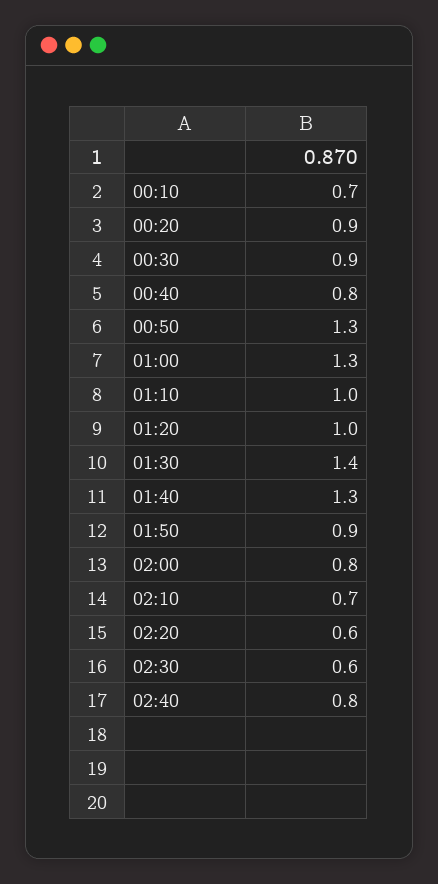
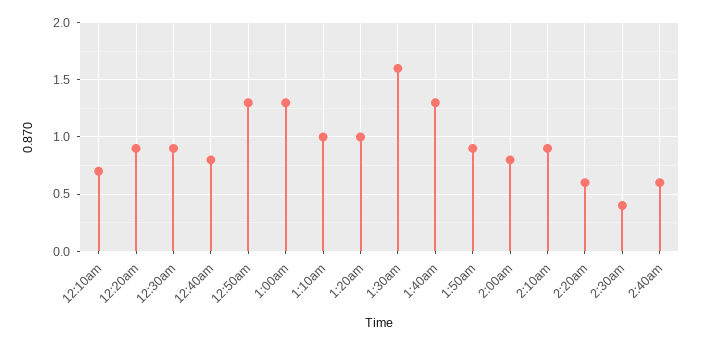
  {
    "00:10": 0.7,
    "00:20": 0.9,
    "00:30": 0.9,
    "00:40": 0.8,
    "00:50": 1.3,
    "01:00": 1.3,
    "01:10": 1,
    "01:20": 1,
-   "01:30": 1.4,
+   "01:30": 1.6,
    "01:40": 1.3,
    "01:50": 0.9,
    "02:00": 0.8,
-   "02:10": 0.7,
+   "02:10": 0.9,
    "02:20": 0.6,
-   "02:30": 0.6,
+   "02:30": 0.4,
-   "02:40": 0.8
+   "02:40": 0.6
  }

